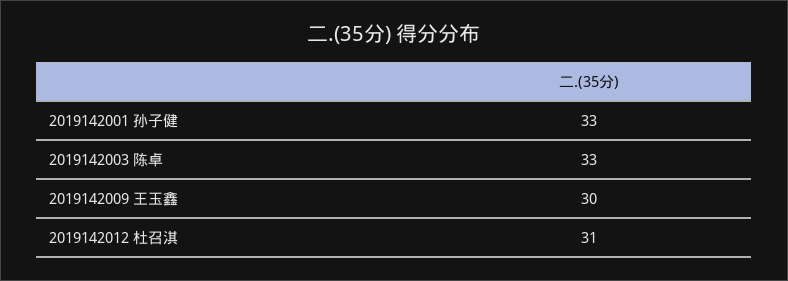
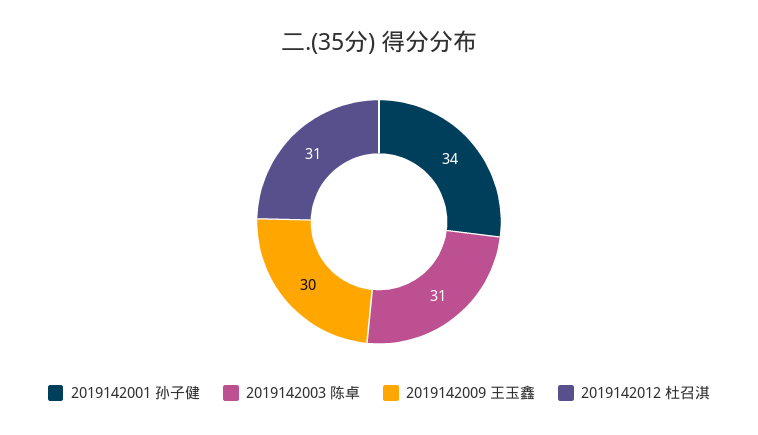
  {
-   "2019142001 孙子健": 33,
+   "2019142001 孙子健": 34,
-   "2019142003 陈卓": 33,
+   "2019142003 陈卓": 31,
    "2019142009 王玉鑫": 30,
    "2019142012 杜召淇": 31
  }

